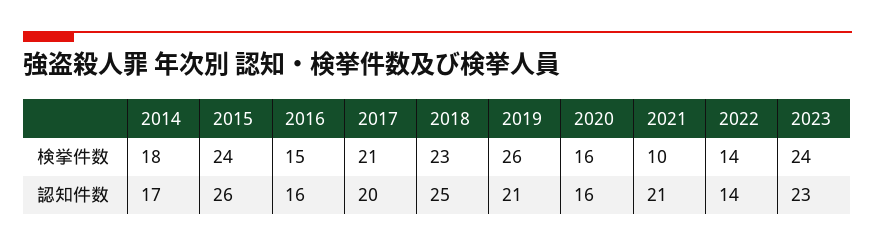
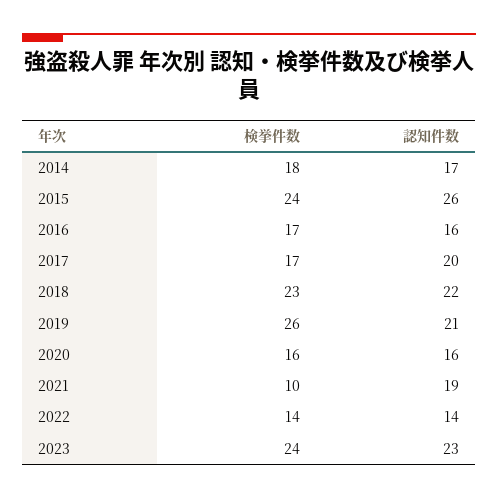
  {
    "2014": {
      "検挙件数": 18,
      "認知件数": 17
    },
    "2015": {
      "検挙件数": 24,
      "認知件数": 26
    },
    "2016": {
-     "検挙件数": 15,
+     "検挙件数": 17,
      "認知件数": 16
    },
    "2017": {
-     "検挙件数": 21,
+     "検挙件数": 17,
      "認知件数": 20
    },
    "2018": {
      "検挙件数": 23,
-     "認知件数": 25
+     "認知件数": 22
    },
    "2019": {
      "検挙件数": 26,
      "認知件数": 21
    },
    "2020": {
      "検挙件数": 16,
      "認知件数": 16
    },
    "2021": {
      "検挙件数": 10,
-     "認知件数": 21
+     "認知件数": 19
    },
    "2022": {
      "検挙件数": 14,
      "認知件数": 14
    },
    "2023": {
      "検挙件数": 24,
      "認知件数": 23
    }
  }

